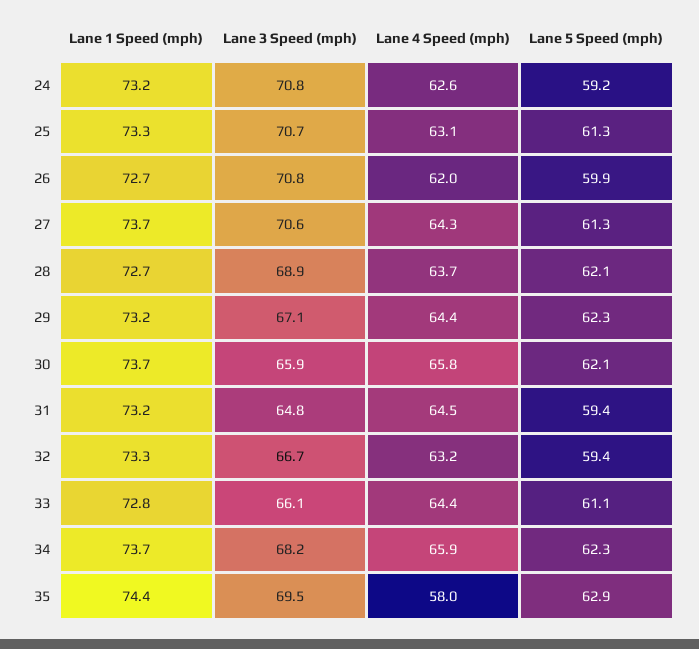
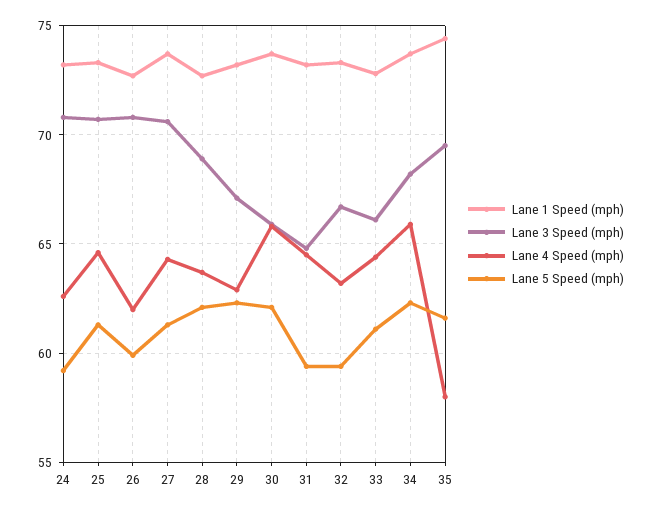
  {
    "Lane 1 Speed (mph)": {
      "24": 73.2,
      "25": 73.3,
      "26": 72.7,
      "27": 73.7,
      "28": 72.7,
      "29": 73.2,
      "30": 73.7,
      "31": 73.2,
      "32": 73.3,
      "33": 72.8,
      "34": 73.7,
      "35": 74.4
    },
    "Lane 3 Speed (mph)": {
      "24": 70.8,
      "25": 70.7,
      "26": 70.8,
      "27": 70.6,
      "28": 68.9,
      "29": 67.1,
      "30": 65.9,
      "31": 64.8,
      "32": 66.7,
      "33": 66.1,
      "34": 68.2,
      "35": 69.5
    },
    "Lane 4 Speed (mph)": {
      "24": 62.6,
-     "25": 63.1,
+     "25": 64.5,
      "26": 62,
      "27": 64.3,
      "28": 63.7,
-     "29": 64.4,
+     "29": 63,
      "30": 65.8,
      "31": 64.5,
      "32": 63.2,
      "33": 64.4,
      "34": 65.9,
      "35": 58
    },
    "Lane 5 Speed (mph)": {
      "24": 59.2,
      "25": 61.3,
      "26": 59.9,
      "27": 61.3,
      "28": 62.1,
      "29": 62.3,
      "30": 62.1,
      "31": 59.4,
      "32": 59.4,
      "33": 61.1,
      "34": 62.3,
-     "35": 62.9
+     "35": 61.5
    }
  }

